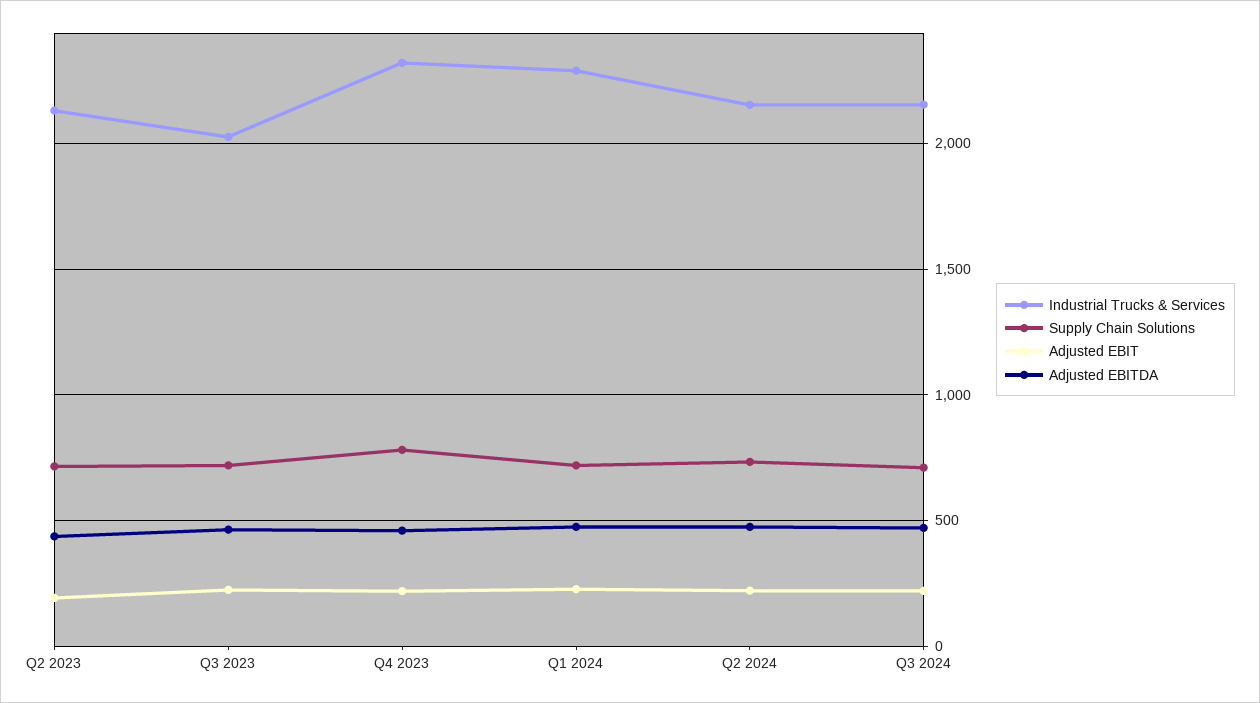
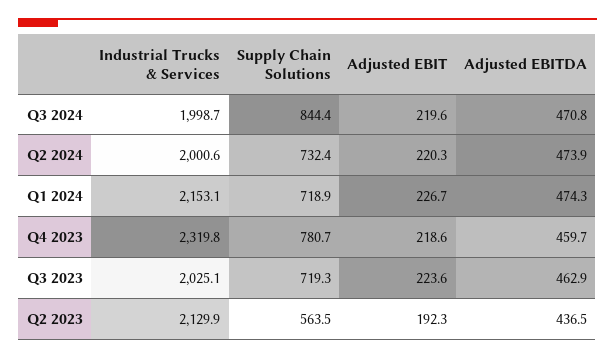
  {
    "Industrial Trucks & Services": {
      "Q2 2023": 2129.9,
      "Q3 2023": 2025.1,
      "Q4 2023": 2319.8,
-     "Q1 2024": 2300,
+     "Q1 2024": 2153.1,
-     "Q2 2024": 2150,
+     "Q2 2024": 2000.6,
-     "Q3 2024": 2150
+     "Q3 2024": 1998.7
    },
    "Supply Chain Solutions": {
-     "Q2 2023": 700,
+     "Q2 2023": 563.5,
      "Q3 2023": 719.3,
      "Q4 2023": 780.7,
      "Q1 2024": 718.9,
      "Q2 2024": 732.4,
-     "Q3 2024": 700
+     "Q3 2024": 844.4
    },
    "Adjusted EBIT": {
      "Q2 2023": 192.3,
      "Q3 2023": 223.6,
      "Q4 2023": 218.6,
      "Q1 2024": 226.7,
      "Q2 2024": 220.3,
      "Q3 2024": 219.6
    },
    "Adjusted EBITDA": {
      "Q2 2023": 436.5,
      "Q3 2023": 462.9,
      "Q4 2023": 459.7,
      "Q1 2024": 474.3,
      "Q2 2024": 473.9,
      "Q3 2024": 470.8
    }
  }

